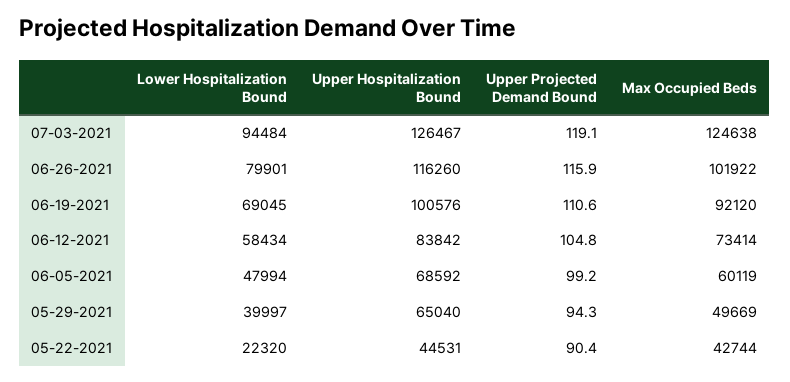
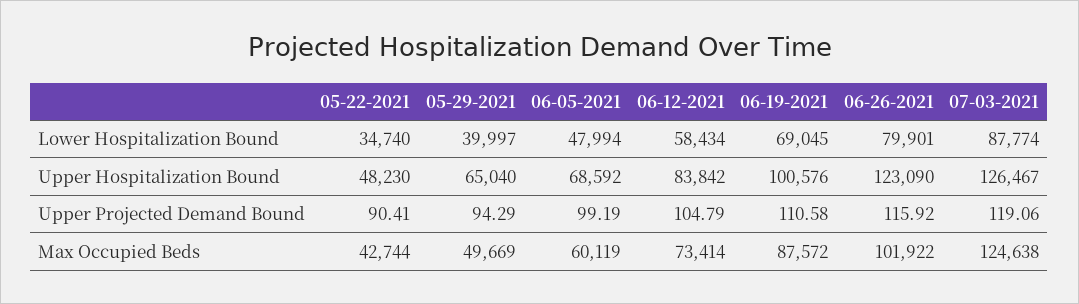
  {
    "Lower Hospitalization Bound": {
-     "07-03-2021": 94484,
+     "07-03-2021": 87774,
      "06-26-2021": 79901,
      "06-19-2021": 69045,
      "06-12-2021": 58434,
      "06-05-2021": 47994,
      "05-29-2021": 39997,
-     "05-22-2021": 22320
+     "05-22-2021": 34740
    },
    "Upper Hospitalization Bound": {
      "07-03-2021": 126467,
-     "06-26-2021": 116260,
+     "06-26-2021": 123090,
      "06-19-2021": 100576,
      "06-12-2021": 83842,
      "06-05-2021": 68592,
      "05-29-2021": 65040,
-     "05-22-2021": 44531
+     "05-22-2021": 48230
    },
    "Upper Projected Demand Bound": {
      "07-03-2021": 119.06,
      "06-26-2021": 115.92,
      "06-19-2021": 110.58,
      "06-12-2021": 104.79,
      "06-05-2021": 99.19,
      "05-29-2021": 94.29,
      "05-22-2021": 90.41
    },
    "Max Occupied Beds": {
      "07-03-2021": 124638,
      "06-26-2021": 101922,
-     "06-19-2021": 92120,
+     "06-19-2021": 87572,
      "06-12-2021": 73414,
      "06-05-2021": 60119,
      "05-29-2021": 49669,
      "05-22-2021": 42744
    }
  }

